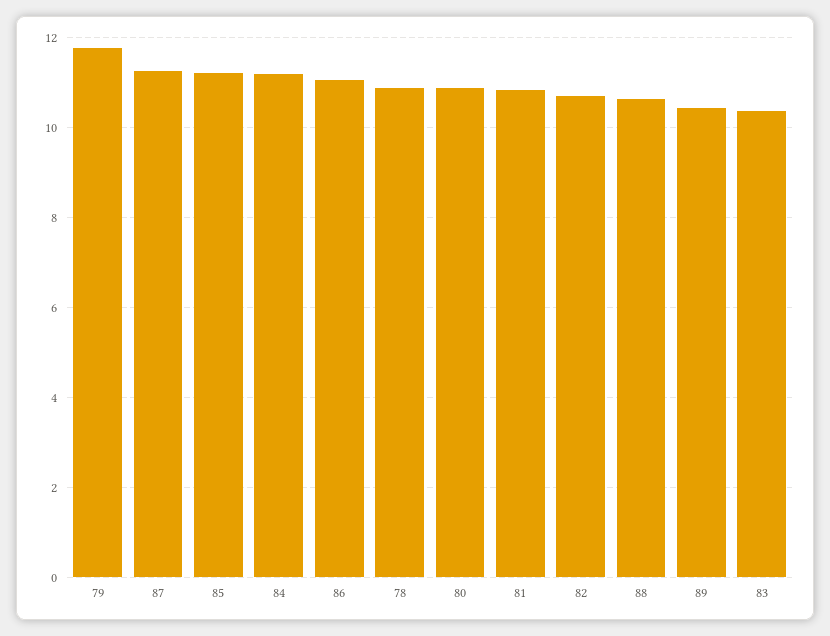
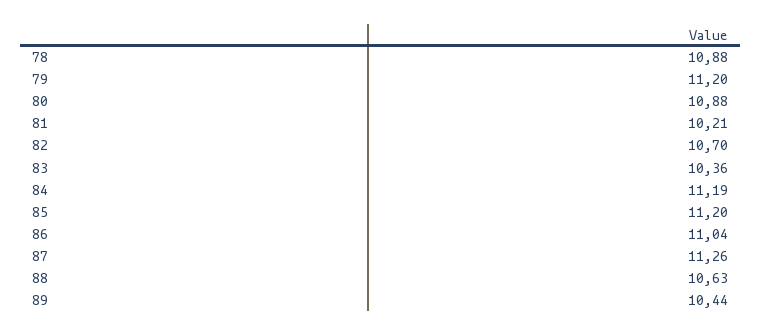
  {
-   "79": 11.8,
+   "79": 11.2,
    "87": 11.26,
    "85": 11.2,
    "84": 11.19,
    "86": 11.04,
    "78": 10.88,
    "80": 10.88,
-   "81": 10.8,
+   "81": 10.21,
    "82": 10.7,
    "88": 10.63,
    "89": 10.44,
    "83": 10.36
  }

